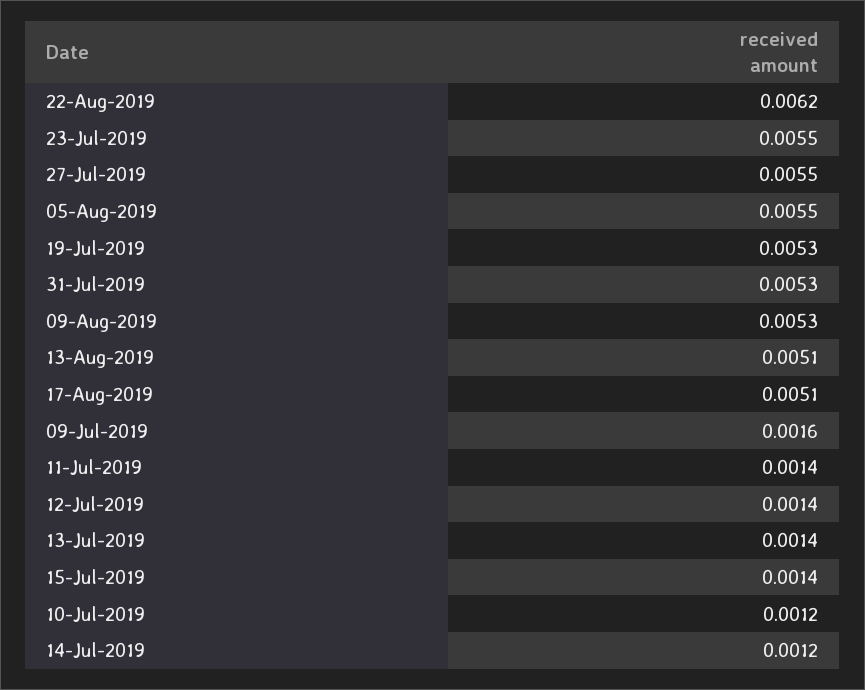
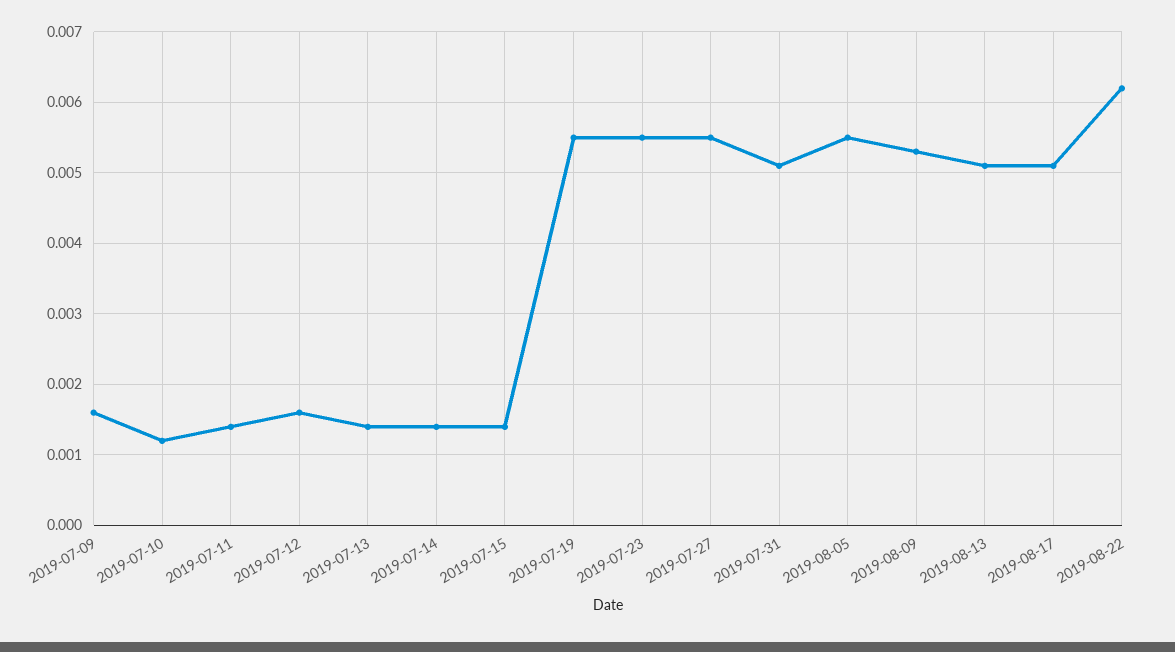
  {
    "22-Aug-2019": 0.0062,
    "23-Jul-2019": 0.0055,
    "27-Jul-2019": 0.0055,
    "05-Aug-2019": 0.0055,
-   "19-Jul-2019": 0.0053,
+   "19-Jul-2019": 0.0055,
-   "31-Jul-2019": 0.0053,
+   "31-Jul-2019": 0.0051,
    "09-Aug-2019": 0.0053,
    "13-Aug-2019": 0.0051,
    "17-Aug-2019": 0.0051,
    "09-Jul-2019": 0.0016,
    "11-Jul-2019": 0.0014,
-   "12-Jul-2019": 0.0014,
+   "12-Jul-2019": 0.0016,
    "13-Jul-2019": 0.0014,
    "15-Jul-2019": 0.0014,
    "10-Jul-2019": 0.0012,
-   "14-Jul-2019": 0.0012
+   "14-Jul-2019": 0.0014
  }

